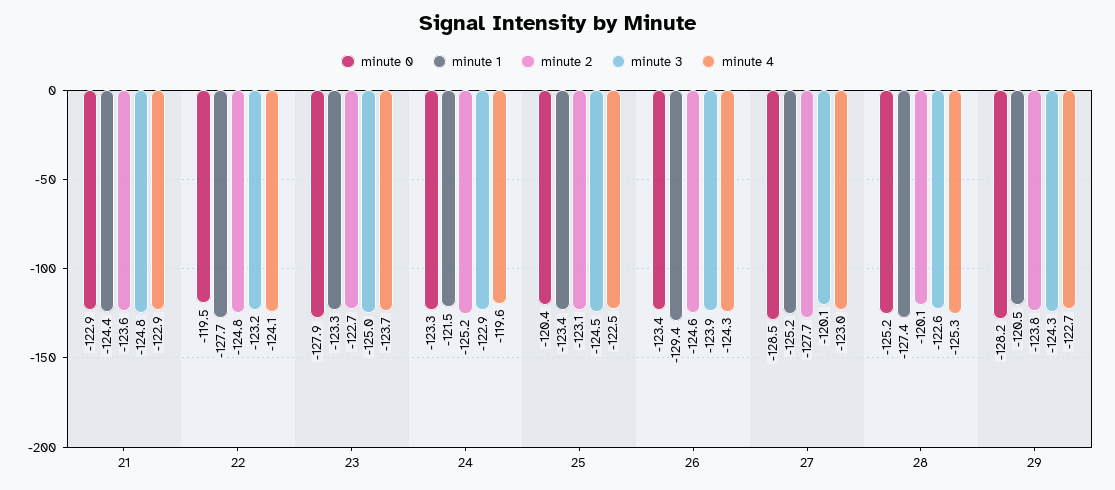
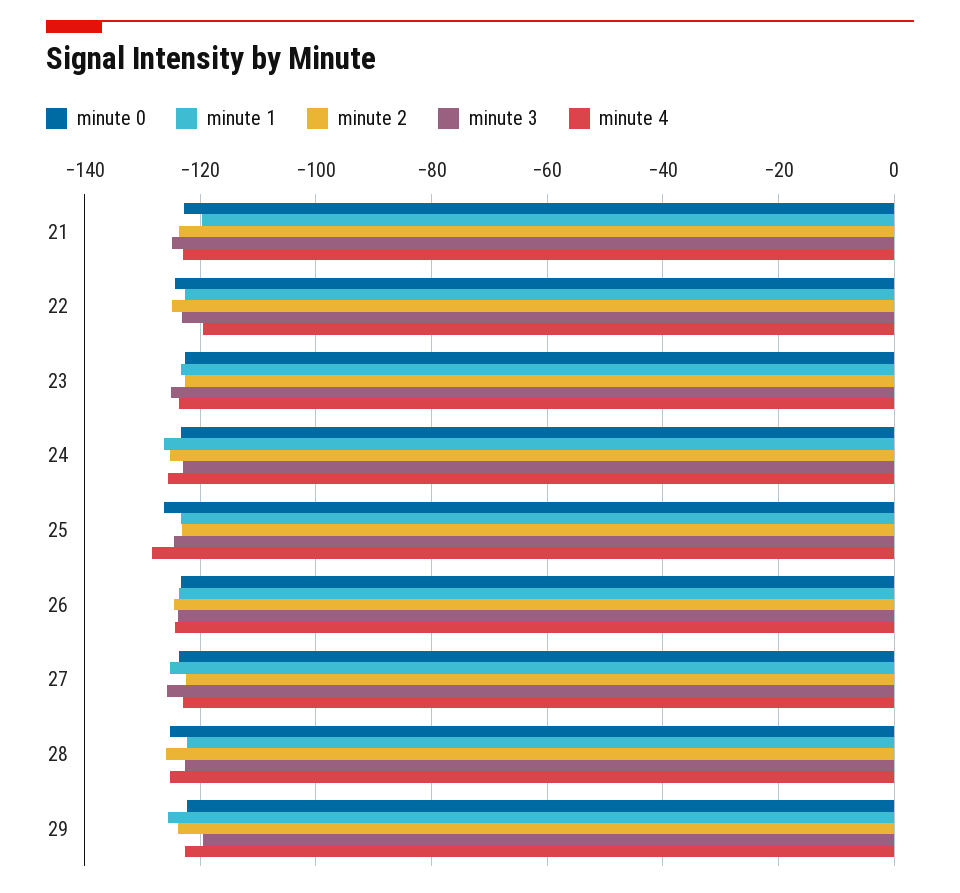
  {
    "minute 0": {
      "21": -122.9,
-     "22": -119.5,
+     "22": -124,
-     "23": -127.9,
+     "23": -122,
      "24": -123.3,
-     "25": -120.4,
+     "25": -126,
      "26": -123.4,
-     "27": -128.5,
+     "27": -124,
      "28": -125.2,
-     "29": -128.2
+     "29": -122
    },
    "minute 1": {
-     "21": -124.4,
+     "21": -120,
-     "22": -127.7,
+     "22": -122,
      "23": -123.3,
-     "24": -121.5,
+     "24": -126,
      "25": -123.4,
-     "26": -129.4,
+     "26": -124,
      "27": -125.2,
-     "28": -127.4,
+     "28": -122,
-     "29": -120.5
+     "29": -126
    },
    "minute 2": {
      "21": -123.6,
      "22": -124.8,
      "23": -122.7,
      "24": -125.2,
      "25": -123.1,
      "26": -124.6,
-     "27": -127.7,
+     "27": -122,
-     "28": -120.1,
+     "28": -126,
      "29": -123.8
    },
    "minute 3": {
      "21": -124.8,
      "22": -123.2,
      "23": -125,
      "24": -122.9,
      "25": -124.5,
      "26": -123.9,
-     "27": -120.1,
+     "27": -126,
      "28": -122.6,
-     "29": -124.3
+     "29": -120
    },
    "minute 4": {
      "21": -122.9,
-     "22": -124.1,
+     "22": -120,
      "23": -123.7,
-     "24": -119.6,
+     "24": -126,
-     "25": -122.5,
+     "25": -128,
      "26": -124.3,
      "27": -123,
      "28": -125.3,
      "29": -122.7
    }
  }

